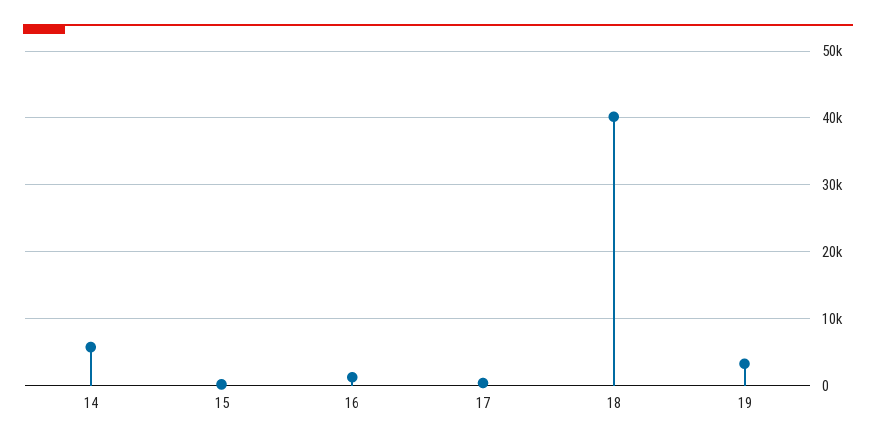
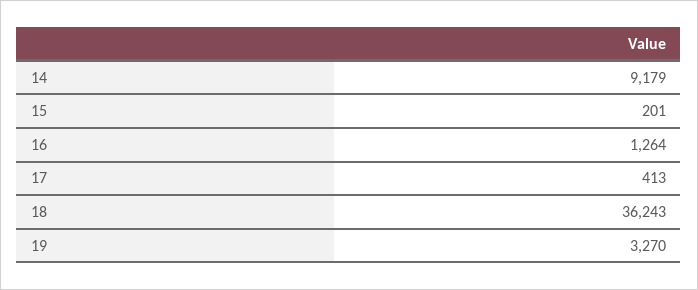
  {
-   "14": 6000,
+   "14": 9179,
    "15": 201,
    "16": 1264,
    "17": 413,
-   "18": 40000,
+   "18": 36243,
    "19": 3270
  }

